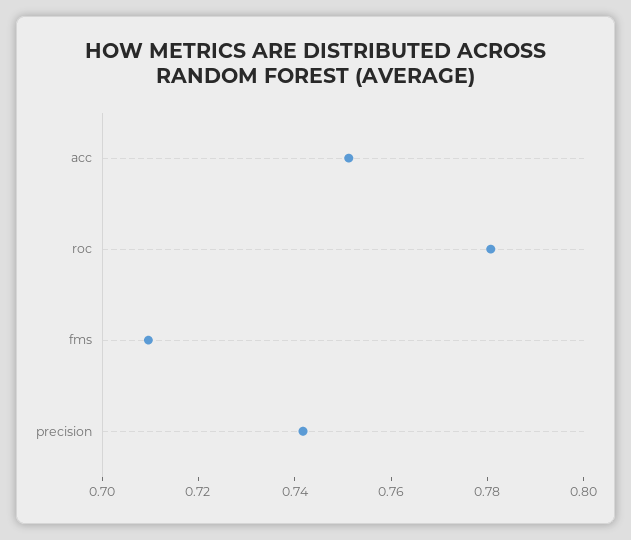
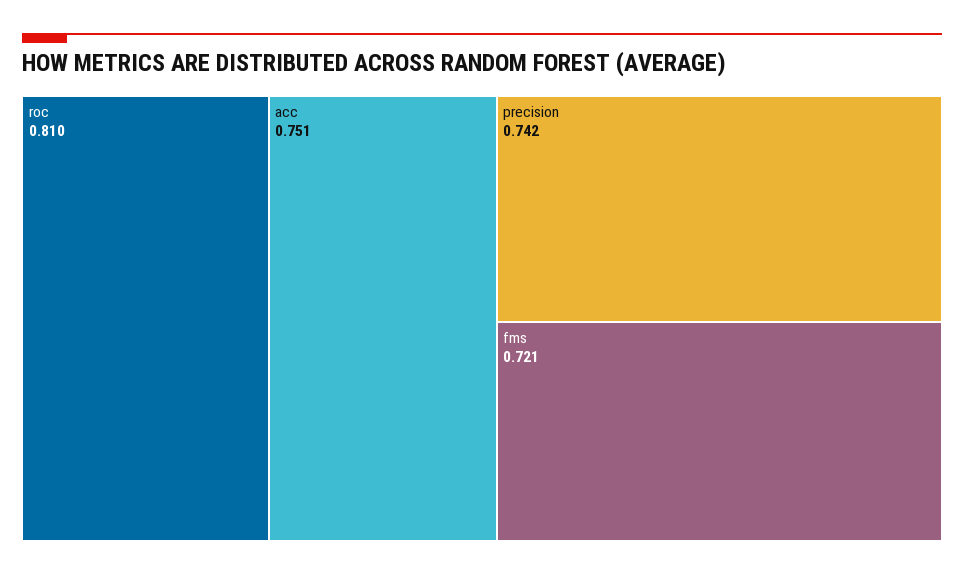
  {
    "acc": 0.751,
-   "roc": 0.78,
+   "roc": 0.81,
-   "fms": 0.71,
+   "fms": 0.721,
    "precision": 0.742
  }

